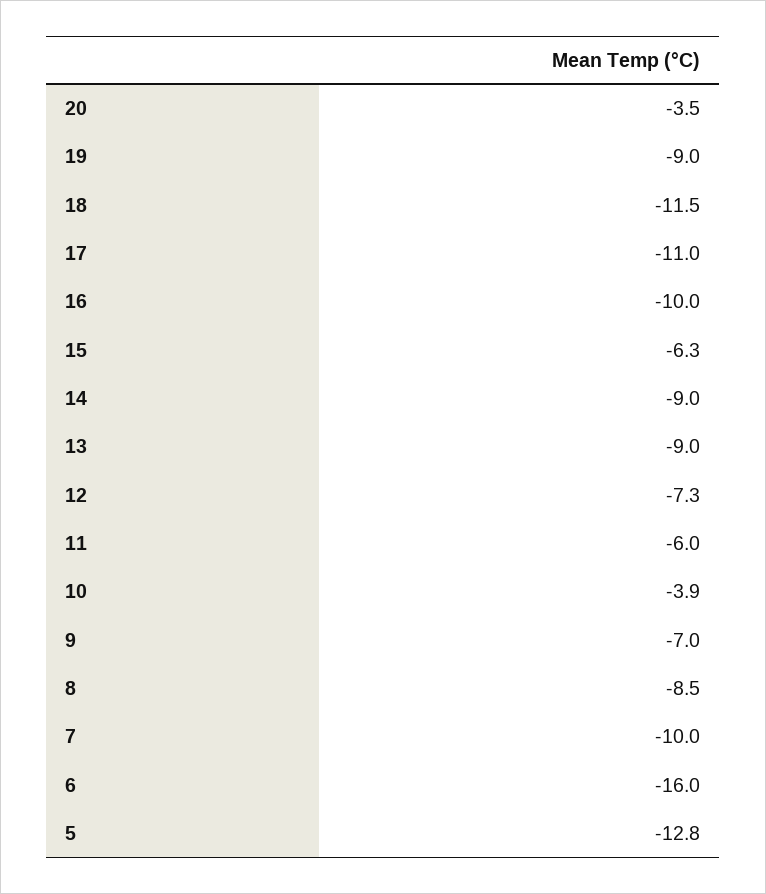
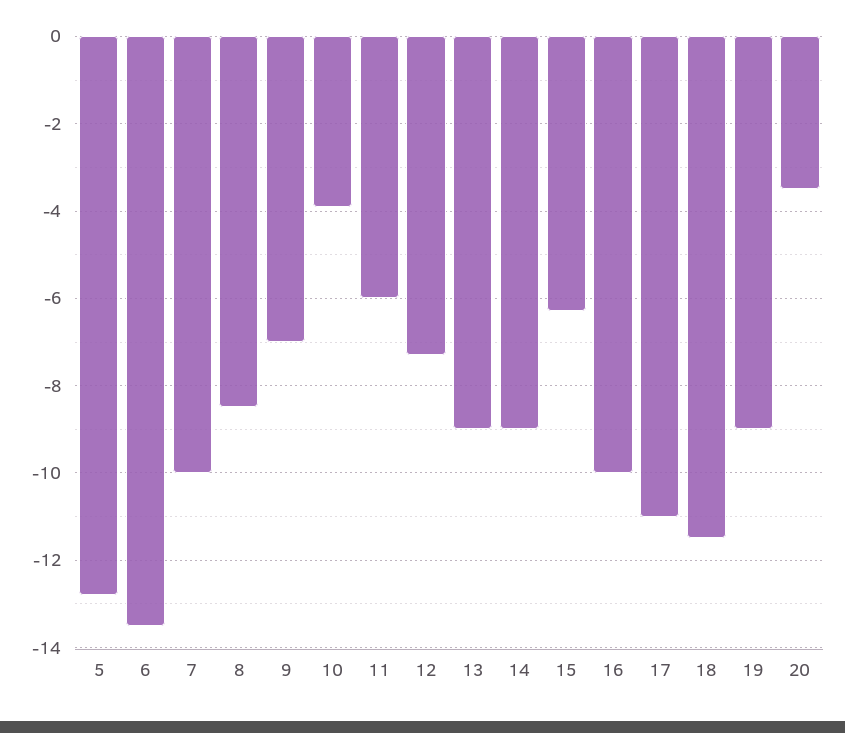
  {
    "20": -3.5,
    "19": -9,
    "18": -11.5,
    "17": -11,
    "16": -10,
    "15": -6.3,
    "14": -9,
    "13": -9,
    "12": -7.3,
    "11": -6,
    "10": -3.9,
    "9": -7,
    "8": -8.5,
    "7": -10,
-   "6": -16,
+   "6": -13.5,
    "5": -12.8
  }

